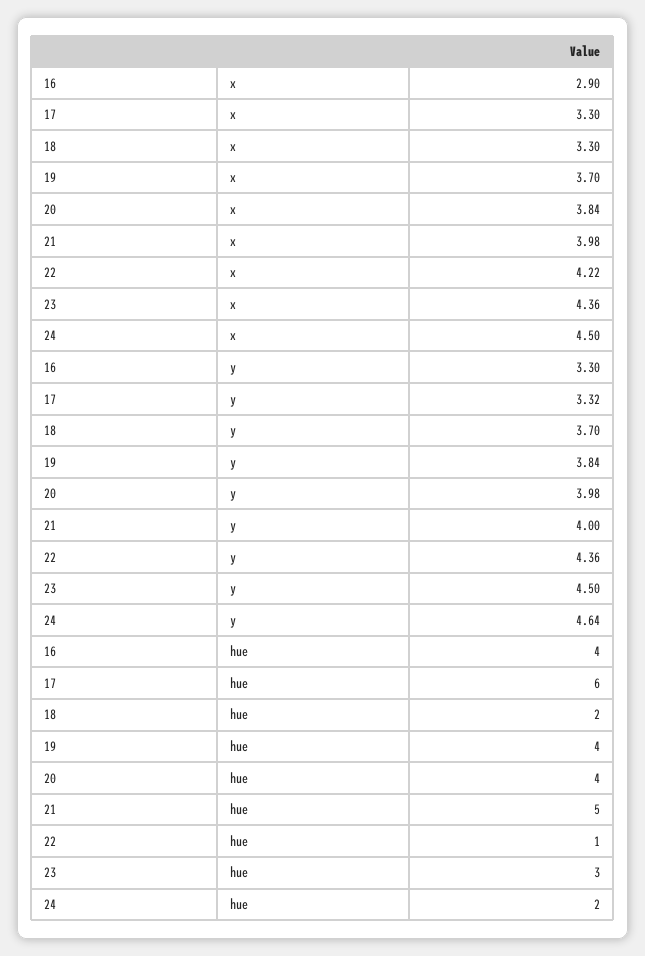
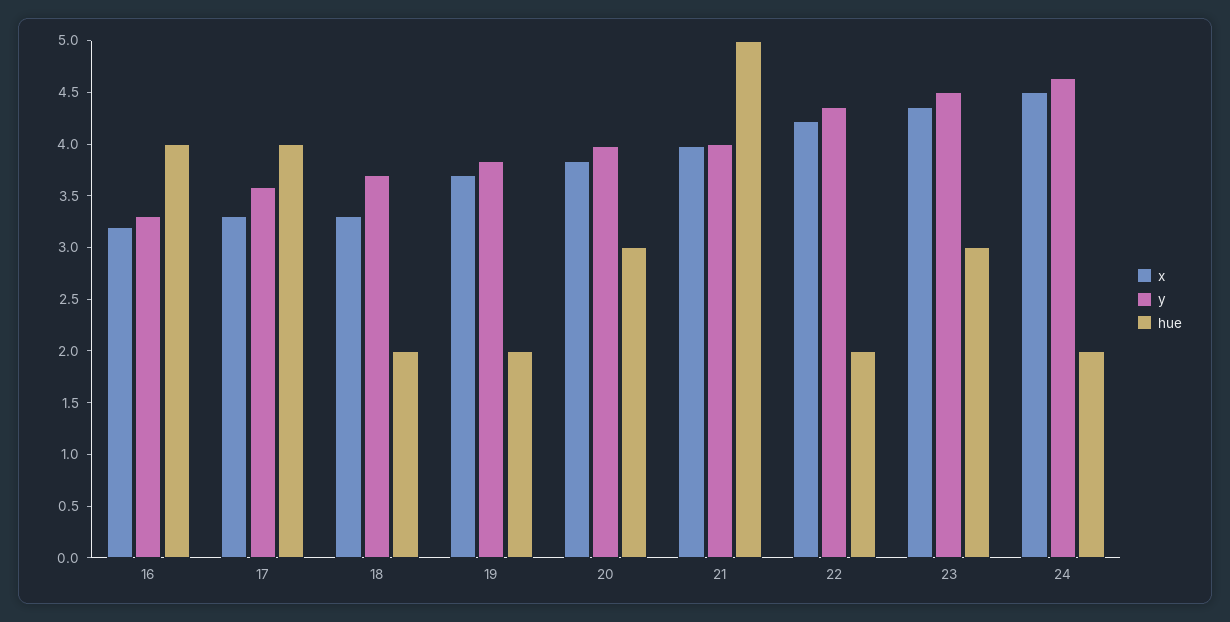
  {
    "x": {
-     "16": 2.9,
+     "16": 3.2,
      "17": 3.3,
      "18": 3.3,
      "19": 3.7,
      "20": 3.84,
      "21": 3.98,
      "22": 4.22,
      "23": 4.36,
      "24": 4.5
    },
    "y": {
      "16": 3.3,
-     "17": 3.32,
+     "17": 3.6,
      "18": 3.7,
      "19": 3.84,
      "20": 3.98,
      "21": 4,
      "22": 4.36,
      "23": 4.5,
      "24": 4.64
    },
    "hue": {
      "16": 4,
-     "17": 6,
+     "17": 4,
      "18": 2,
-     "19": 4,
+     "19": 2,
-     "20": 4,
+     "20": 3,
      "21": 5,
-     "22": 1,
+     "22": 2,
      "23": 3,
      "24": 2
    }
  }

